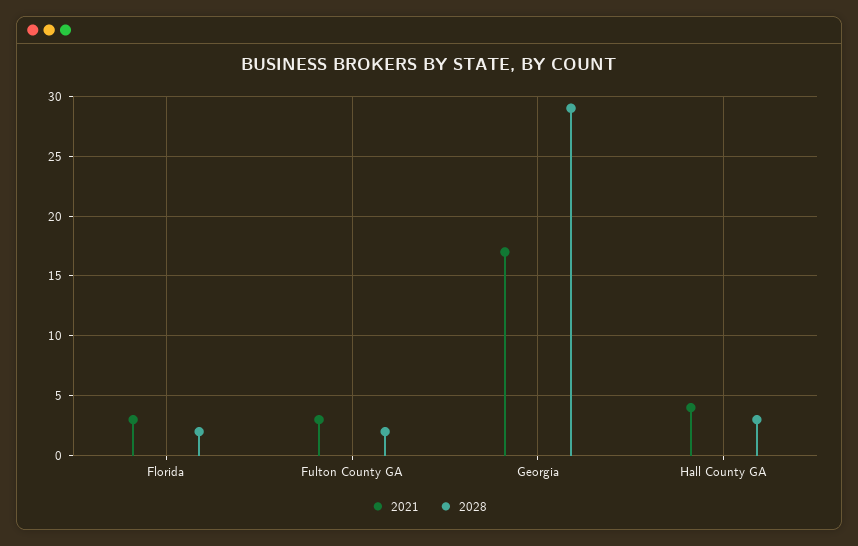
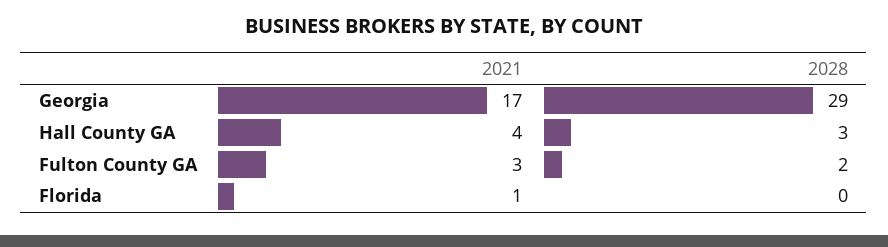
  {
    "2021": {
-     "Florida": 3,
+     "Florida": 1,
      "Fulton County GA": 3,
      "Georgia": 17,
      "Hall County GA": 4
    },
    "2028": {
-     "Florida": 2,
+     "Florida": 0,
      "Fulton County GA": 2,
      "Georgia": 29,
      "Hall County GA": 3
    }
  }

